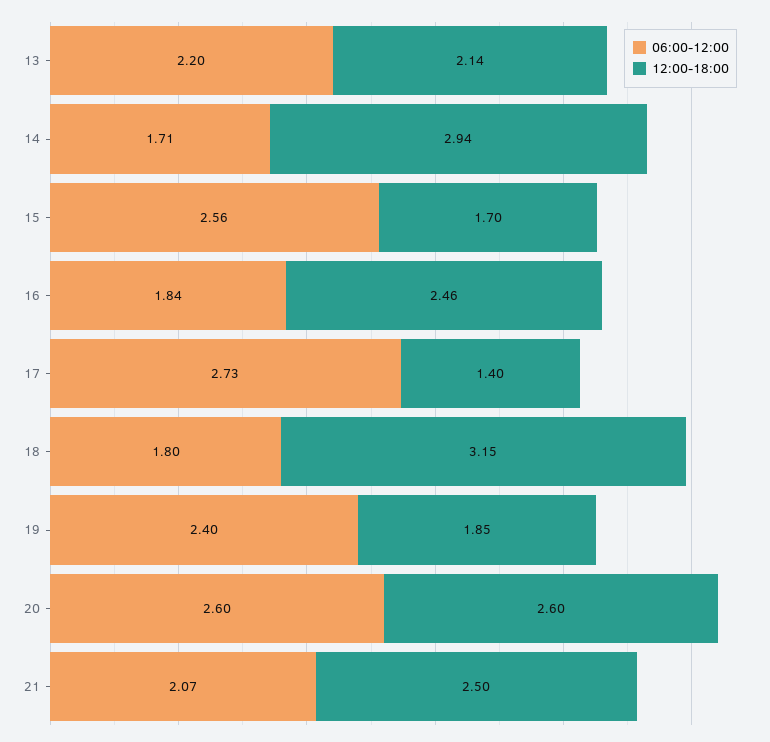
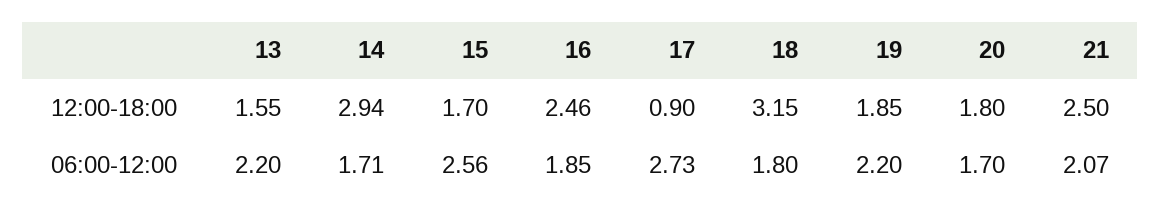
  {
    "06:00-12:00": {
      "13": 2.2,
      "14": 1.71,
      "15": 2.56,
-     "16": 1.84,
+     "16": 1.85,
      "17": 2.73,
      "18": 1.8,
-     "19": 2.4,
+     "19": 2.2,
-     "20": 2.6,
+     "20": 1.7,
      "21": 2.07
    },
    "12:00-18:00": {
-     "13": 2.14,
+     "13": 1.55,
      "14": 2.94,
      "15": 1.7,
      "16": 2.46,
-     "17": 1.4,
+     "17": 0.9,
      "18": 3.15,
      "19": 1.85,
-     "20": 2.6,
+     "20": 1.8,
      "21": 2.5
    }
  }

